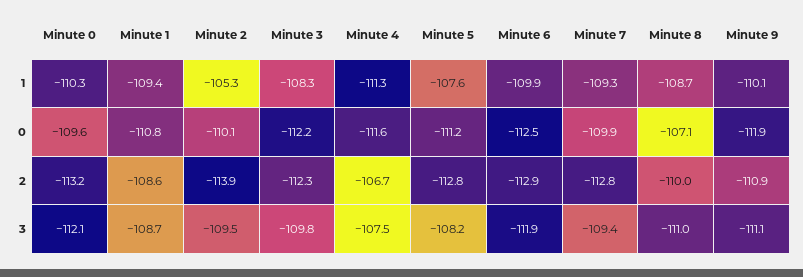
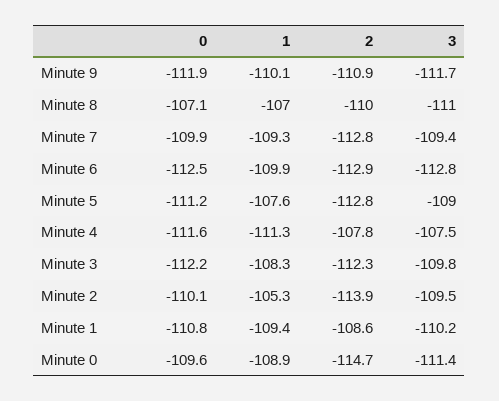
  {
    "Minute 0": {
-     "1": -110.3,
+     "1": -108.9,
      "0": -109.6,
-     "2": -113.2,
+     "2": -114.7,
-     "3": -112.1
+     "3": -111.4
    },
    "Minute 1": {
      "1": -109.4,
      "0": -110.8,
      "2": -108.6,
-     "3": -108.7
+     "3": -110.2
    },
    "Minute 2": {
      "1": -105.3,
      "0": -110.1,
      "2": -113.9,
      "3": -109.5
    },
    "Minute 3": {
      "1": -108.3,
      "0": -112.2,
      "2": -112.3,
      "3": -109.8
    },
    "Minute 4": {
      "1": -111.3,
      "0": -111.6,
-     "2": -106.7,
+     "2": -107.8,
      "3": -107.5
    },
    "Minute 5": {
      "1": -107.6,
      "0": -111.2,
      "2": -112.8,
-     "3": -108.2
+     "3": -109
    },
    "Minute 6": {
      "1": -109.9,
      "0": -112.5,
      "2": -112.9,
-     "3": -111.9
+     "3": -112.8
    },
    "Minute 7": {
      "1": -109.3,
      "0": -109.9,
      "2": -112.8,
      "3": -109.4
    },
    "Minute 8": {
-     "1": -108.7,
+     "1": -107,
      "0": -107.1,
      "2": -110,
      "3": -111
    },
    "Minute 9": {
      "1": -110.1,
      "0": -111.9,
      "2": -110.9,
-     "3": -111.1
+     "3": -111.7
    }
  }

